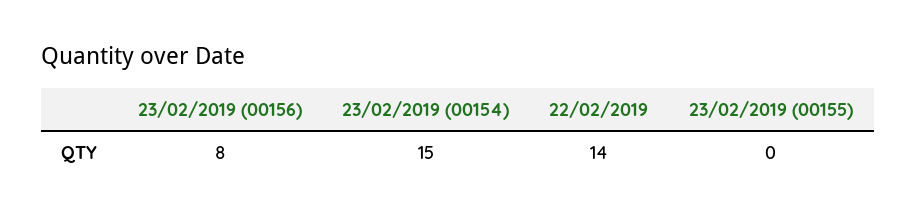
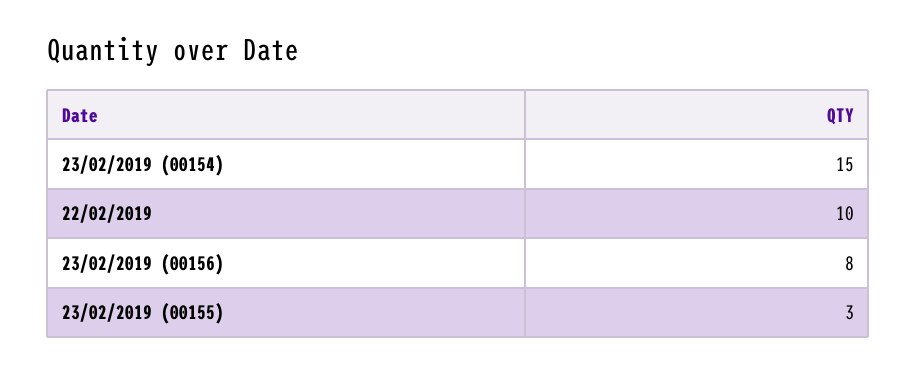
  {
    "23/02/2019 (00156)": 8,
    "23/02/2019 (00154)": 15,
-   "22/02/2019": 14,
+   "22/02/2019": 10,
-   "23/02/2019 (00155)": 0
+   "23/02/2019 (00155)": 3
  }

